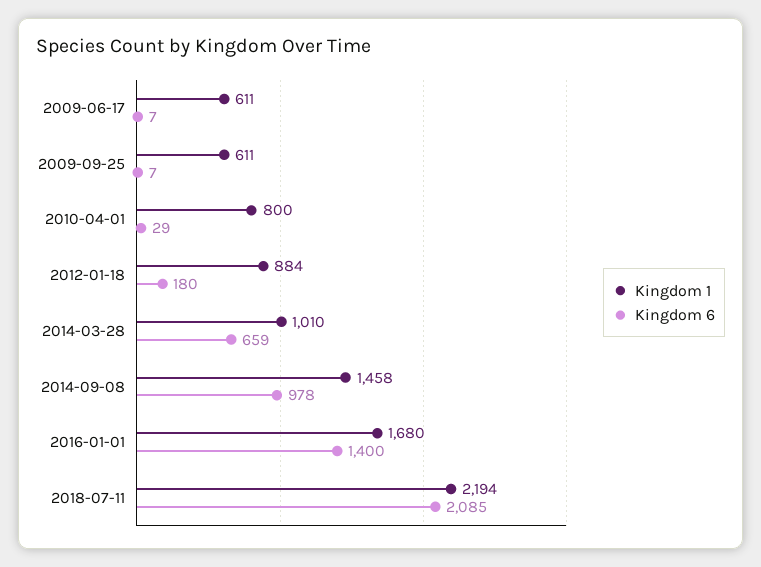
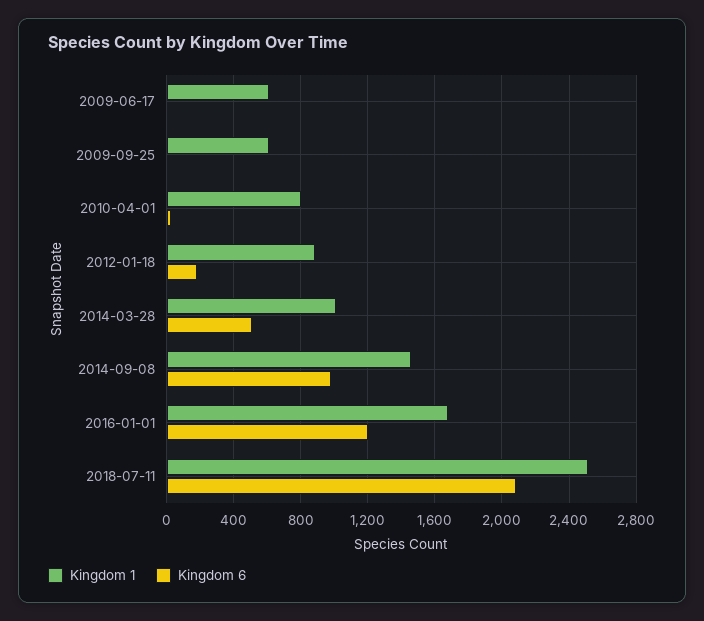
  {
    "Kingdom 1": {
      "2009-06-17": 611,
      "2009-09-25": 611,
      "2010-04-01": 800,
      "2012-01-18": 884,
      "2014-03-28": 1010,
      "2014-09-08": 1458,
      "2016-01-01": 1680,
-     "2018-07-11": 2194
+     "2018-07-11": 2500
    },
    "Kingdom 6": {
      "2009-06-17": 7,
      "2009-09-25": 7,
      "2010-04-01": 29,
      "2012-01-18": 180,
-     "2014-03-28": 659,
+     "2014-03-28": 500,
      "2014-09-08": 978,
-     "2016-01-01": 1400,
+     "2016-01-01": 1200,
      "2018-07-11": 2085
    }
  }

